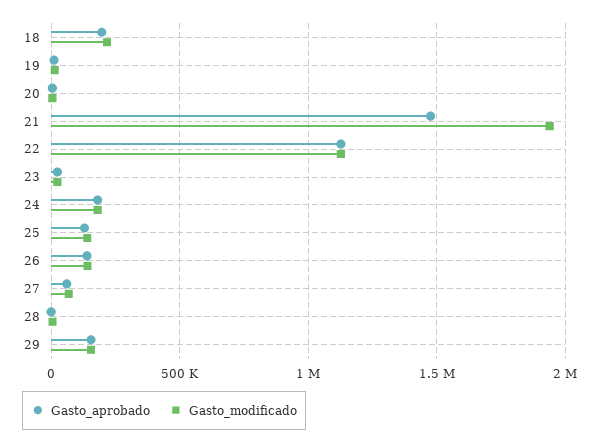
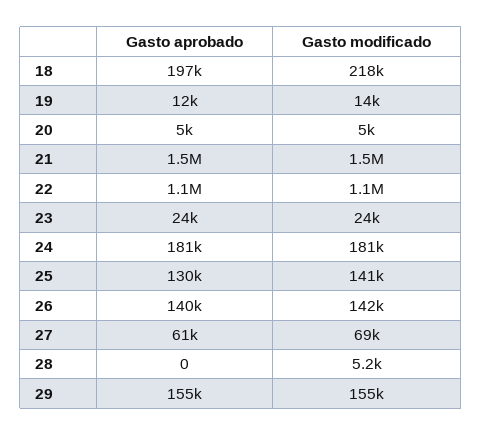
  {
    "Gasto_aprobado": {
      "18": 197000,
      "19": 12000,
      "20": 5000,
      "21": 1500000,
      "22": 1100000,
      "23": 24000,
      "24": 181000,
      "25": 130000,
      "26": 140000,
      "27": 61000,
      "28": 0,
      "29": 155000
    },
    "Gasto_modificado": {
      "18": 218000,
      "19": 14000,
      "20": 5000,
-     "21": 1950000,
+     "21": 1500000,
      "22": 1100000,
      "23": 24000,
      "24": 181000,
      "25": 141000,
      "26": 142000,
      "27": 69000,
      "28": 5200,
      "29": 155000
    }
  }

